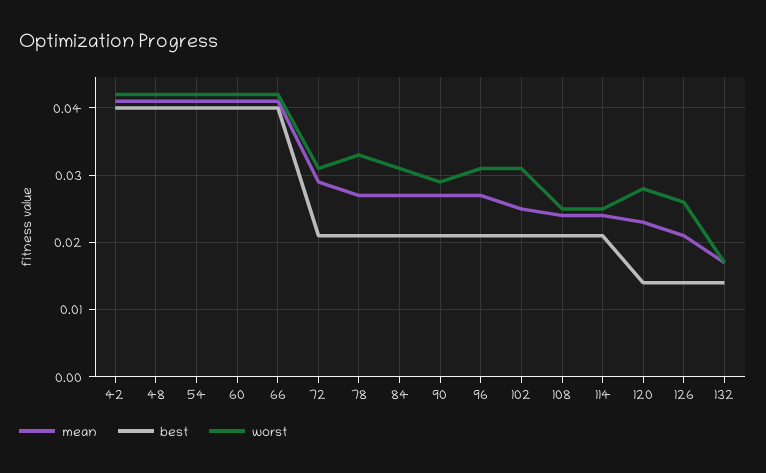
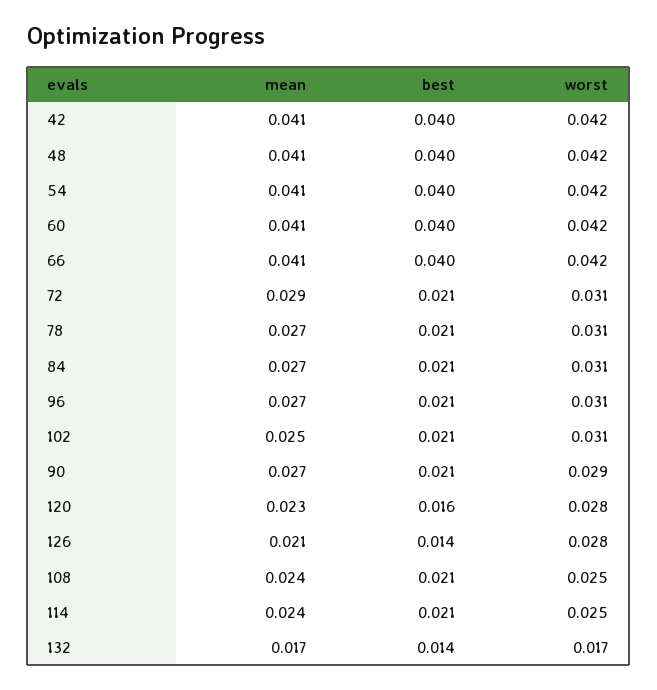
  {
    "mean": {
      "42": 0.041,
      "48": 0.041,
      "54": 0.041,
      "60": 0.041,
      "66": 0.041,
      "72": 0.029,
      "78": 0.027,
      "84": 0.027,
      "90": 0.027,
      "96": 0.027,
      "102": 0.025,
      "108": 0.024,
      "114": 0.024,
      "120": 0.023,
      "126": 0.021,
      "132": 0.017
    },
    "best": {
      "42": 0.04,
      "48": 0.04,
      "54": 0.04,
      "60": 0.04,
      "66": 0.04,
      "72": 0.021,
      "78": 0.021,
      "84": 0.021,
      "90": 0.021,
      "96": 0.021,
      "102": 0.021,
      "108": 0.021,
      "114": 0.021,
-     "120": 0.014,
+     "120": 0.016,
      "126": 0.014,
      "132": 0.014
    },
    "worst": {
      "42": 0.042,
      "48": 0.042,
      "54": 0.042,
      "60": 0.042,
      "66": 0.042,
      "72": 0.031,
-     "78": 0.033,
+     "78": 0.031,
      "84": 0.031,
      "90": 0.029,
      "96": 0.031,
      "102": 0.031,
      "108": 0.025,
      "114": 0.025,
      "120": 0.028,
-     "126": 0.026,
+     "126": 0.028,
      "132": 0.017
    }
  }

